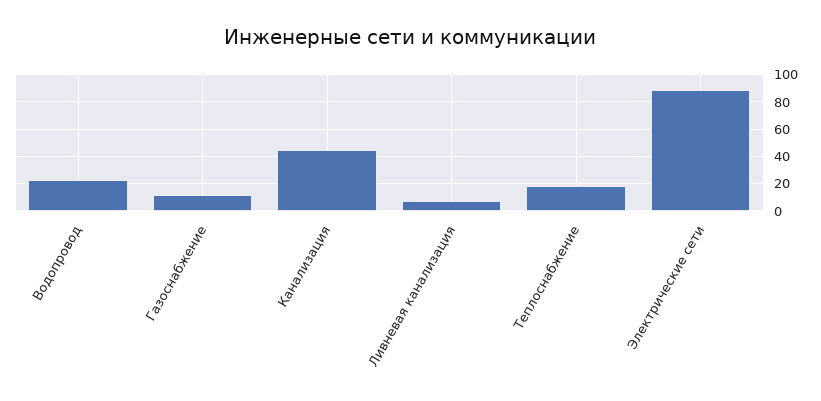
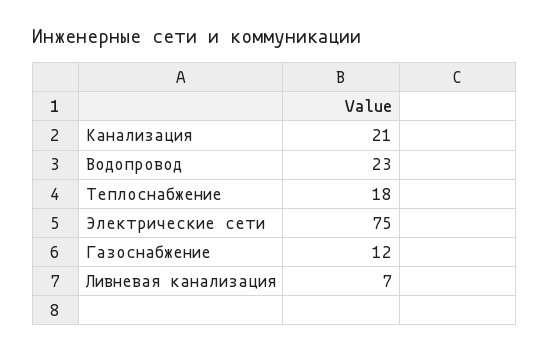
  {
    "Водопровод": 23,
    "Газоснабжение": 12,
-   "Канализация": 45,
+   "Канализация": 21,
    "Ливневая канализация": 7,
    "Теплоснабжение": 18,
-   "Электрические сети": 90
+   "Электрические сети": 75
  }

